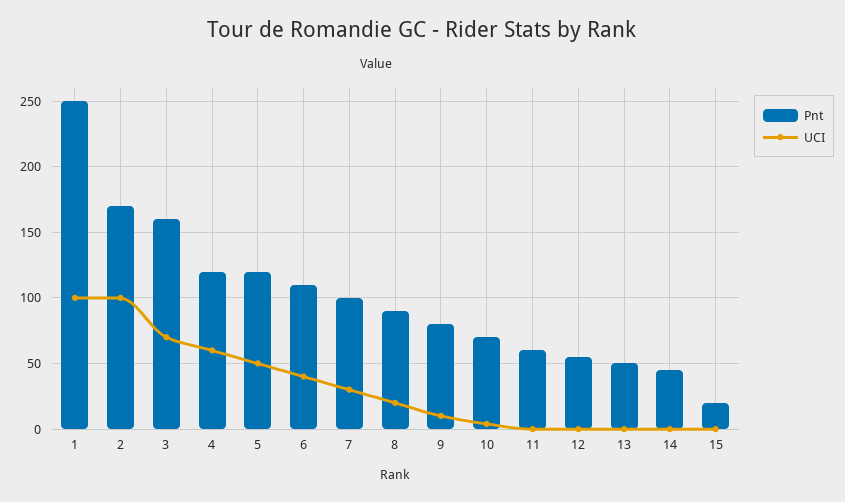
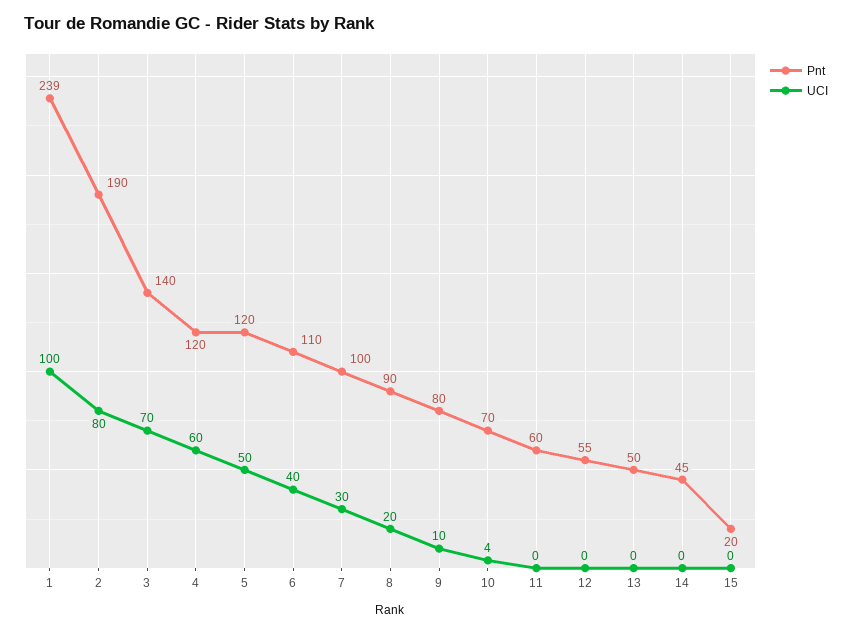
  {
    "Pnt": {
-     "1": 250,
+     "1": 239,
-     "2": 170,
+     "2": 190,
-     "3": 160,
+     "3": 140,
      "4": 120,
      "5": 120,
      "6": 110,
      "7": 100,
      "8": 90,
      "9": 80,
      "10": 70,
      "11": 60,
      "12": 55,
      "13": 50,
      "14": 45,
      "15": 20
    },
    "UCI": {
      "1": 100,
-     "2": 100,
+     "2": 80,
      "3": 70,
      "4": 60,
      "5": 50,
      "6": 40,
      "7": 30,
      "8": 20,
      "9": 10,
      "10": 4,
      "11": 0,
      "12": 0,
      "13": 0,
      "14": 0,
      "15": 0
    }
  }

